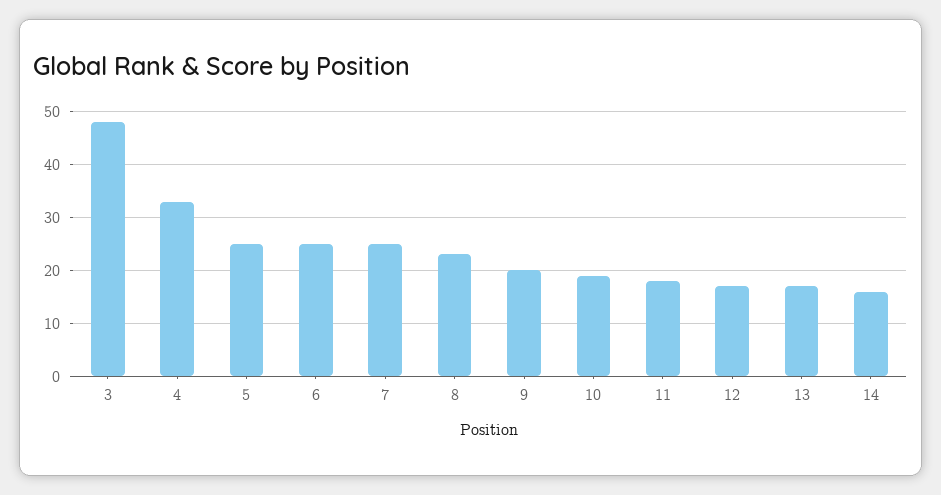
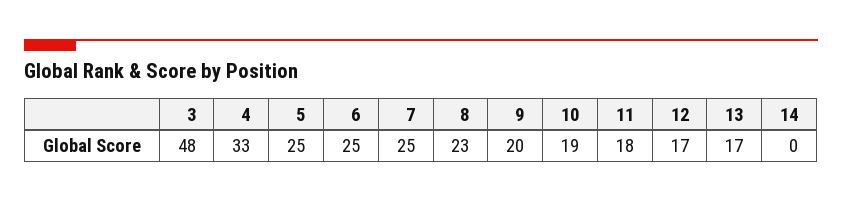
  {
    "3": 48,
    "4": 33,
    "5": 25,
    "6": 25,
    "7": 25,
    "8": 23,
    "9": 20,
    "10": 19,
    "11": 18,
    "12": 17,
    "13": 17,
-   "14": 15
+   "14": 0
  }

